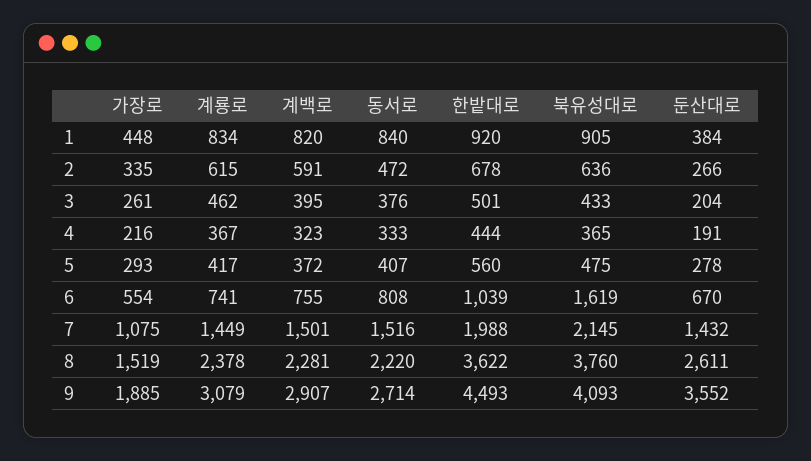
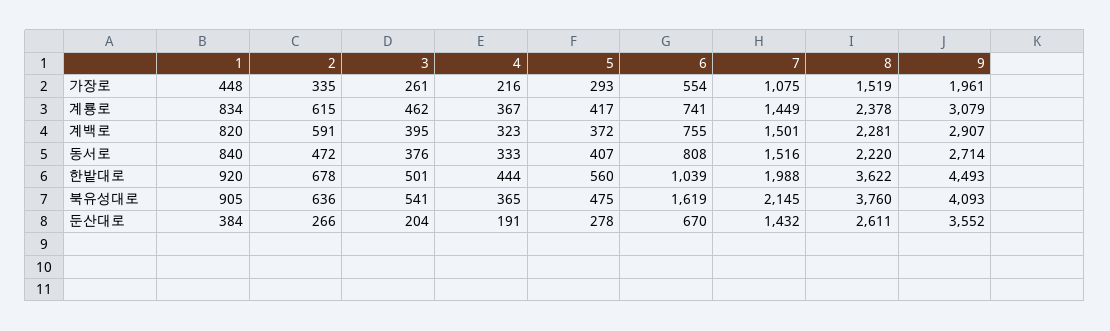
  {
    "가장로": {
      "1": 448,
      "2": 335,
      "3": 261,
      "4": 216,
      "5": 293,
      "6": 554,
      "7": 1075,
      "8": 1519,
-     "9": 1885
+     "9": 1961
    },
    "계룡로": {
      "1": 834,
      "2": 615,
      "3": 462,
      "4": 367,
      "5": 417,
      "6": 741,
      "7": 1449,
      "8": 2378,
      "9": 3079
    },
    "계백로": {
      "1": 820,
      "2": 591,
      "3": 395,
      "4": 323,
      "5": 372,
      "6": 755,
      "7": 1501,
      "8": 2281,
      "9": 2907
    },
    "동서로": {
      "1": 840,
      "2": 472,
      "3": 376,
      "4": 333,
      "5": 407,
      "6": 808,
      "7": 1516,
      "8": 2220,
      "9": 2714
    },
    "한밭대로": {
      "1": 920,
      "2": 678,
      "3": 501,
      "4": 444,
      "5": 560,
      "6": 1039,
      "7": 1988,
      "8": 3622,
      "9": 4493
    },
    "북유성대로": {
      "1": 905,
      "2": 636,
-     "3": 433,
+     "3": 541,
      "4": 365,
      "5": 475,
      "6": 1619,
      "7": 2145,
      "8": 3760,
      "9": 4093
    },
    "둔산대로": {
      "1": 384,
      "2": 266,
      "3": 204,
      "4": 191,
      "5": 278,
      "6": 670,
      "7": 1432,
      "8": 2611,
      "9": 3552
    }
  }

